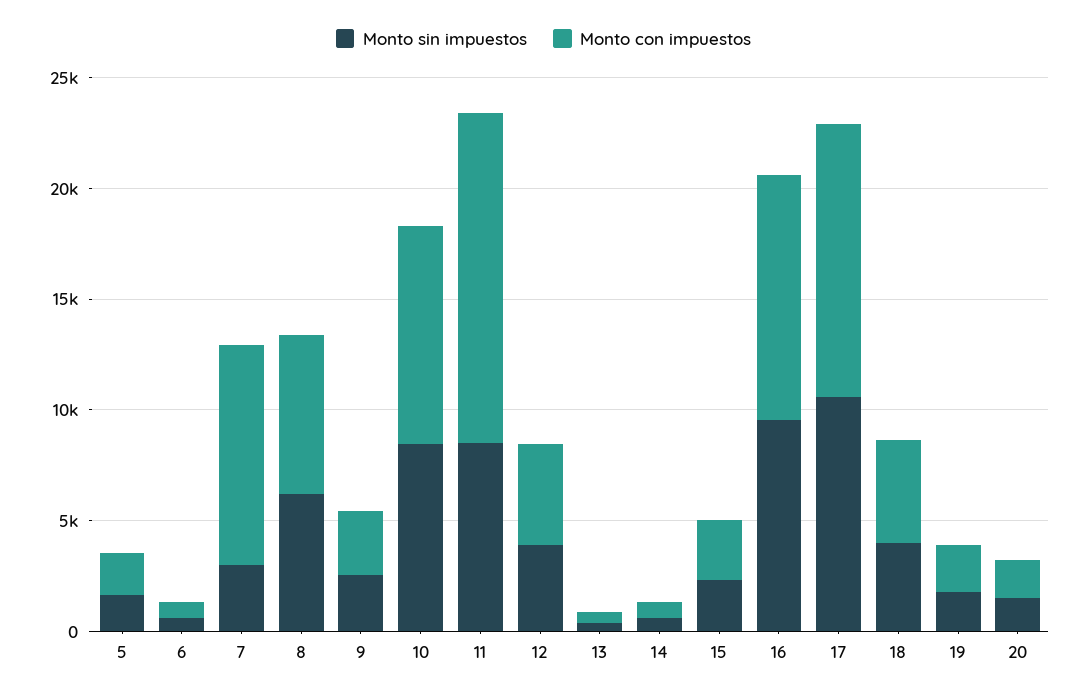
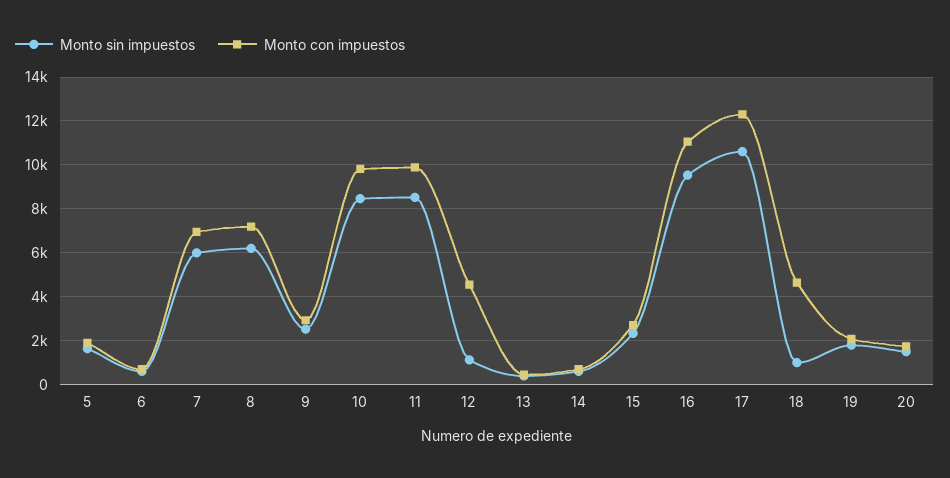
  {
    "Monto sin impuestos": {
      "5": 1500,
      "6": 500,
-     "7": 3000,
+     "7": 6000,
      "8": 6000,
      "9": 2500,
      "10": 8500,
      "11": 8500,
-     "12": 4000,
+     "12": 1000,
      "13": 500,
      "14": 500,
      "15": 2500,
      "16": 9500,
      "17": 10500,
-     "18": 4000,
+     "18": 1000,
      "19": 2000,
      "20": 1500
    },
    "Monto con impuestos": {
      "5": 2000,
      "6": 500,
-     "7": 10000,
+     "7": 7000,
      "8": 7000,
      "9": 3000,
      "10": 10000,
-     "11": 15000,
+     "11": 10000,
      "12": 4500,
      "13": 500,
      "14": 500,
      "15": 2500,
      "16": 11000,
      "17": 12500,
      "18": 4500,
      "19": 2000,
      "20": 1500
    }
  }

